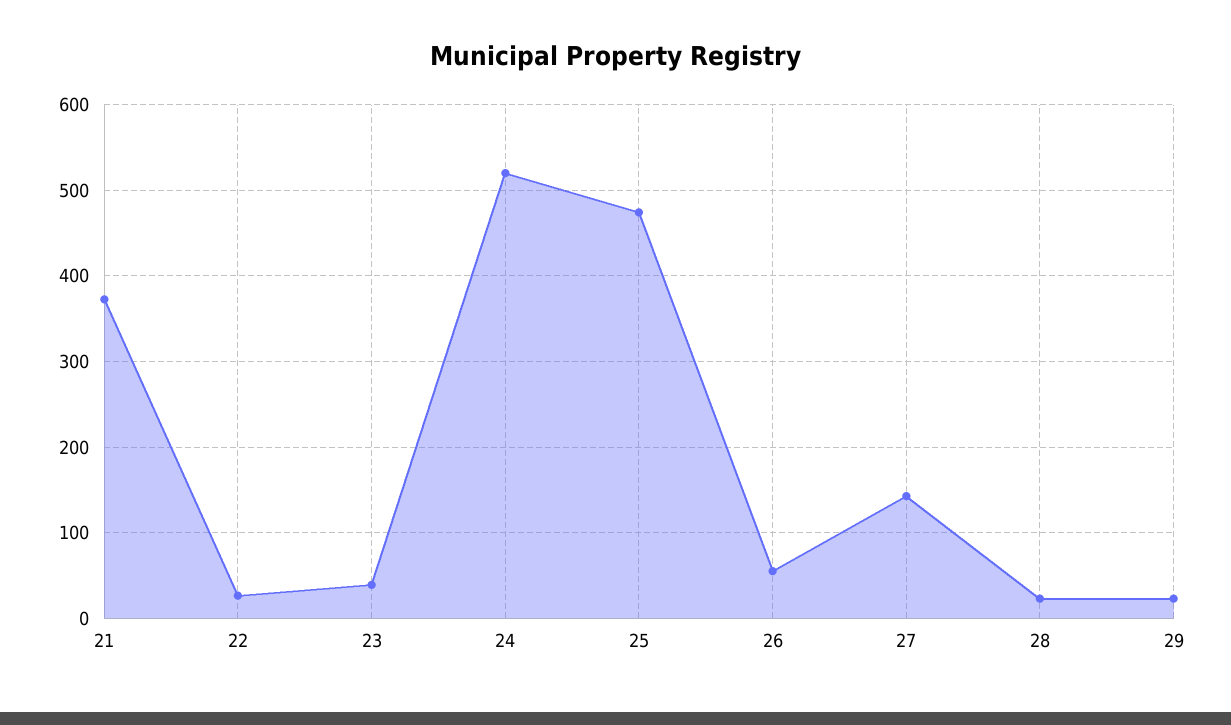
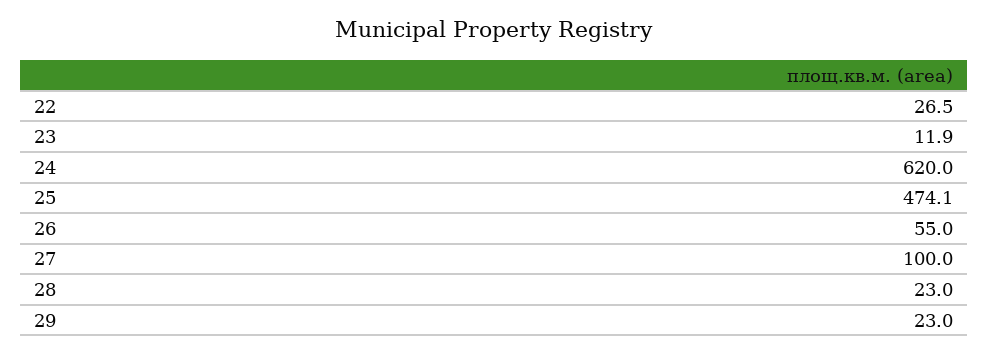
  {
-   "21": 370,
    "22": 26.5,
-   "23": 40,
+   "23": 11.9,
-   "24": 520,
+   "24": 620,
    "25": 474.1,
    "26": 55,
-   "27": 140,
+   "27": 100,
    "28": 23,
    "29": 23
  }

